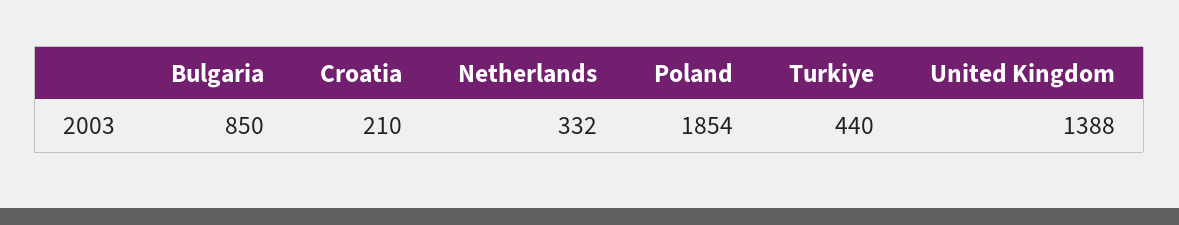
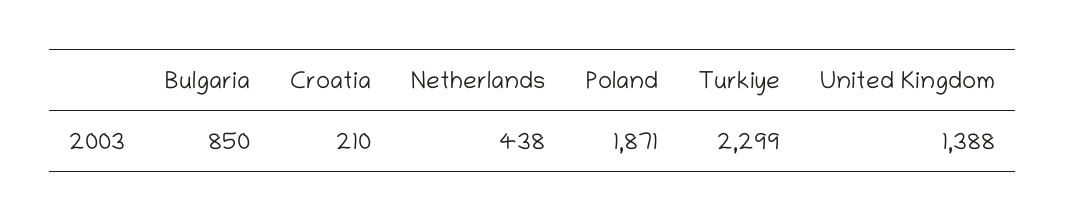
  {
    "Bulgaria": 850,
    "Croatia": 210,
-   "Netherlands": 332,
+   "Netherlands": 438,
-   "Poland": 1854,
+   "Poland": 1871,
-   "Turkiye": 440,
+   "Turkiye": 2299,
    "United Kingdom": 1388
  }

